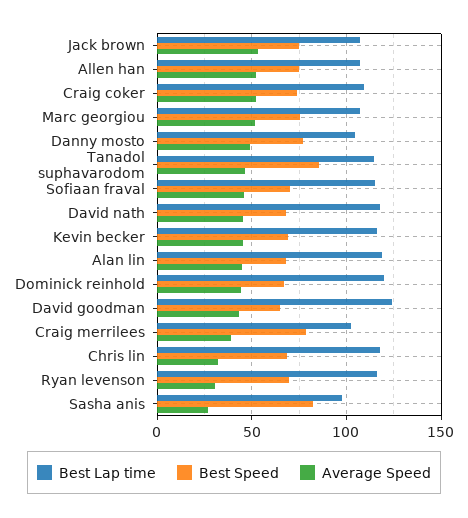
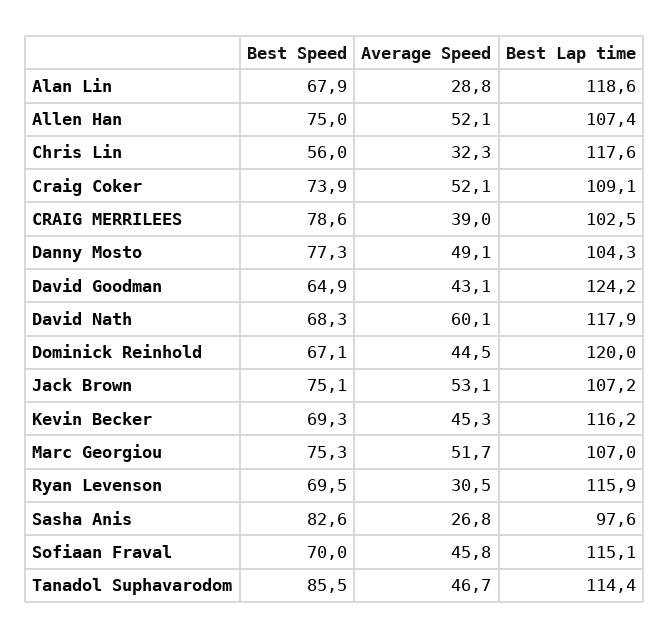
  {
    "Best Lap time": {
      "Jack brown": 107.2,
      "Allen han": 107.4,
      "Craig coker": 109.1,
      "Marc georgiou": 107,
      "Danny mosto": 104.3,
      "Tanadol suphavarodom": 114.4,
      "Sofiaan fraval": 115.1,
      "David nath": 117.9,
      "Kevin becker": 116.2,
      "Alan lin": 118.6,
      "Dominick reinhold": 120,
      "David goodman": 124.2,
      "Craig merrilees": 102.5,
      "Chris lin": 117.6,
      "Ryan levenson": 115.9,
      "Sasha anis": 97.6
    },
    "Best Speed": {
      "Jack brown": 75.1,
      "Allen han": 75,
      "Craig coker": 73.9,
      "Marc georgiou": 75.3,
      "Danny mosto": 77.3,
      "Tanadol suphavarodom": 85.5,
      "Sofiaan fraval": 70,
      "David nath": 68.3,
      "Kevin becker": 69.3,
      "Alan lin": 67.9,
      "Dominick reinhold": 67.1,
      "David goodman": 64.9,
      "Craig merrilees": 78.6,
-     "Chris lin": 70,
+     "Chris lin": 56,
      "Ryan levenson": 69.5,
      "Sasha anis": 82.6
    },
    "Average Speed": {
      "Jack brown": 53.1,
      "Allen han": 52.1,
      "Craig coker": 52.1,
      "Marc georgiou": 51.7,
      "Danny mosto": 49.1,
      "Tanadol suphavarodom": 46.7,
      "Sofiaan fraval": 45.8,
-     "David nath": 45,
+     "David nath": 60.1,
      "Kevin becker": 45.3,
-     "Alan lin": 45,
+     "Alan lin": 28.8,
      "Dominick reinhold": 44.5,
      "David goodman": 43.1,
      "Craig merrilees": 39,
      "Chris lin": 32.3,
      "Ryan levenson": 30.5,
      "Sasha anis": 26.8
    }
  }

